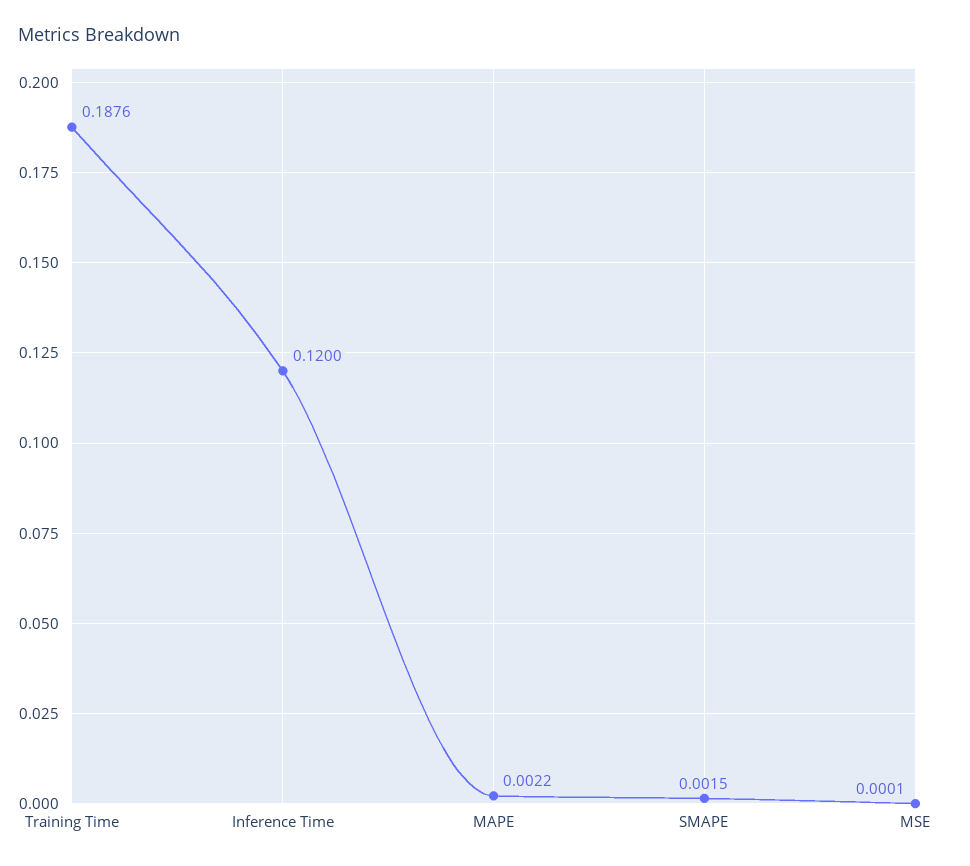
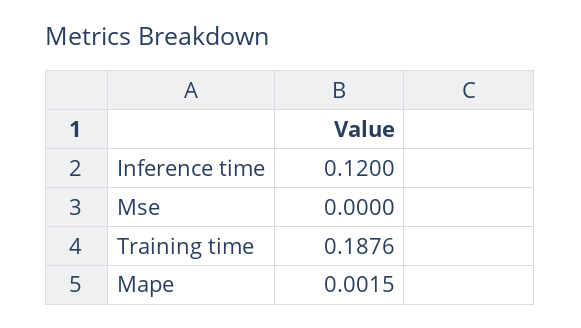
  {
    "Training Time": 0.1876,
    "Inference Time": 0.12,
-   "MAPE": 0.0022,
+   "MAPE": 0.0015,
-   "SMAPE": 0.0015,
-   "MSE": 0.0001
+   "MSE": 0
  }

